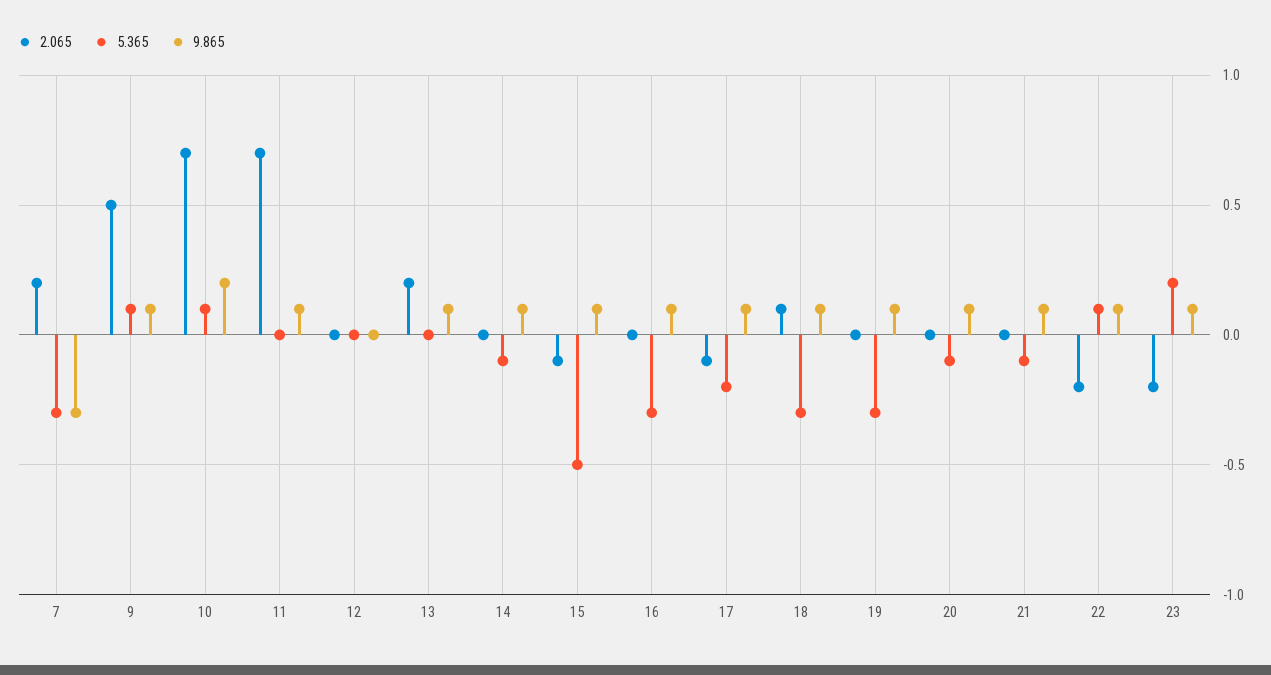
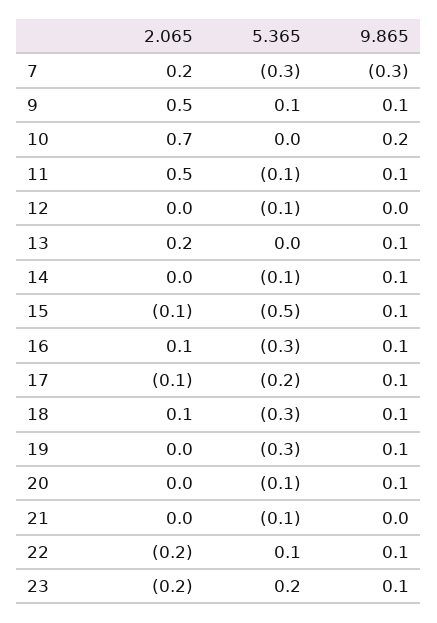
  {
    "2.065": {
      "7": 0.2,
      "9": 0.5,
      "10": 0.7,
-     "11": 0.7,
+     "11": 0.5,
      "12": 0,
      "13": 0.2,
      "14": 0,
      "15": -0.1,
-     "16": 0,
+     "16": 0.1,
      "17": -0.1,
      "18": 0.1,
      "19": 0,
      "20": 0,
      "21": 0,
      "22": -0.2,
      "23": -0.2
    },
    "5.365": {
      "7": -0.3,
      "9": 0.1,
-     "10": 0.1,
+     "10": 0,
-     "11": 0,
+     "11": -0.1,
-     "12": 0,
+     "12": -0.1,
      "13": 0,
      "14": -0.1,
      "15": -0.5,
      "16": -0.3,
      "17": -0.2,
      "18": -0.3,
      "19": -0.3,
      "20": -0.1,
      "21": -0.1,
      "22": 0.1,
      "23": 0.2
    },
    "9.865": {
      "7": -0.3,
      "9": 0.1,
      "10": 0.2,
      "11": 0.1,
      "12": 0,
      "13": 0.1,
      "14": 0.1,
      "15": 0.1,
      "16": 0.1,
      "17": 0.1,
      "18": 0.1,
      "19": 0.1,
      "20": 0.1,
-     "21": 0.1,
+     "21": 0,
      "22": 0.1,
      "23": 0.1
    }
  }

